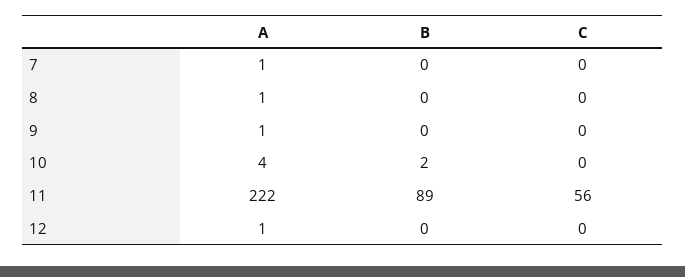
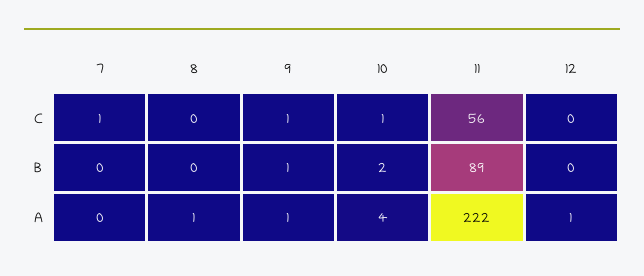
  {
    "A": {
-     "7": 1,
+     "7": 0,
      "8": 1,
      "9": 1,
      "10": 4,
      "11": 222,
      "12": 1
    },
    "B": {
      "7": 0,
      "8": 0,
-     "9": 0,
+     "9": 1,
      "10": 2,
      "11": 89,
      "12": 0
    },
    "C": {
-     "7": 0,
+     "7": 1,
      "8": 0,
-     "9": 0,
+     "9": 1,
-     "10": 0,
+     "10": 1,
      "11": 56,
      "12": 0
    }
  }

